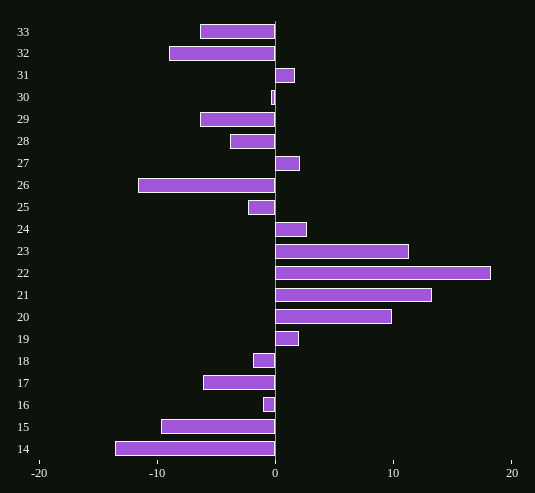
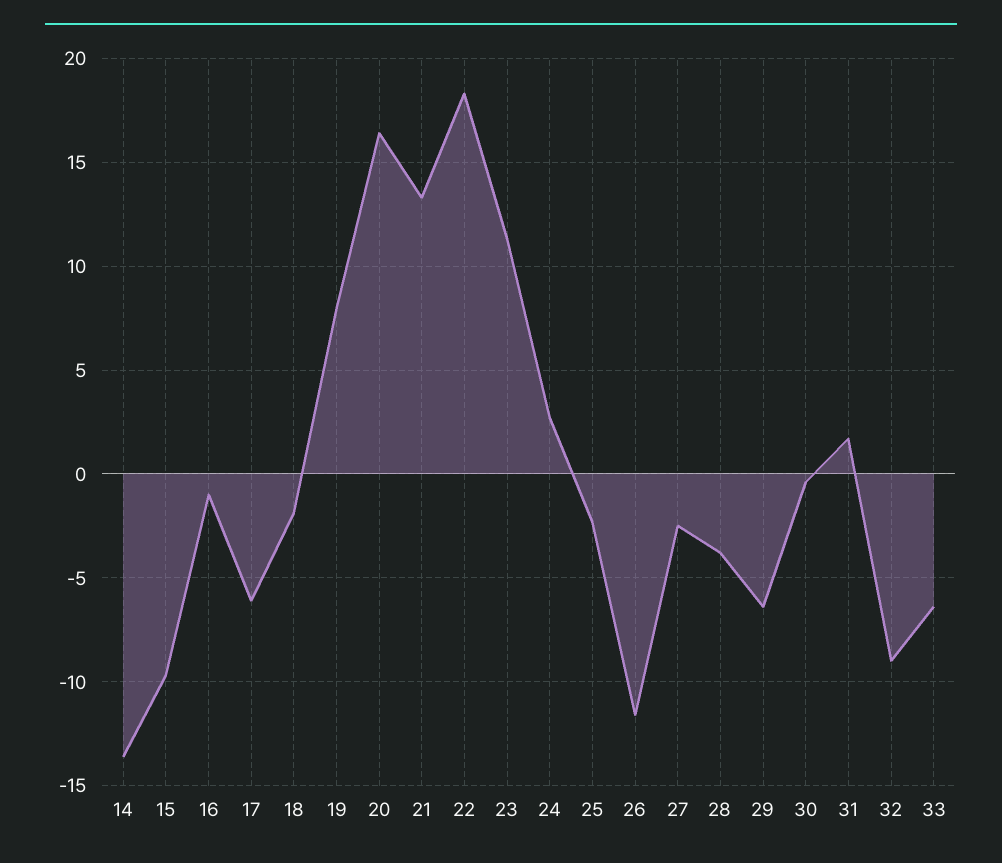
  {
    "33": -6.5,
    "32": -9,
    "31": 1.5,
    "30": -0.5,
    "29": -6.5,
    "28": -4,
-   "27": 2,
+   "27": -2.5,
    "26": -11.5,
    "25": -2.5,
    "24": 2.5,
    "23": 11.5,
    "22": 18.5,
    "21": 13.5,
-   "20": 10,
+   "20": 16.5,
-   "19": 2,
+   "19": 8,
    "18": -2,
    "17": -6,
    "16": -1,
    "15": -9.5,
    "14": -13.5
  }

